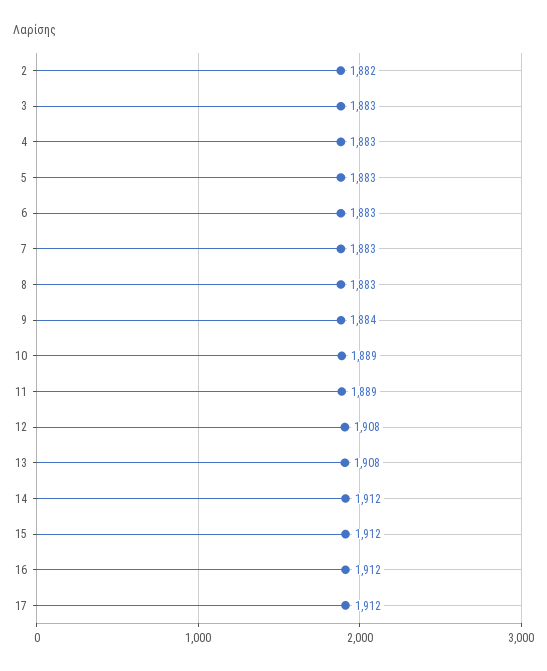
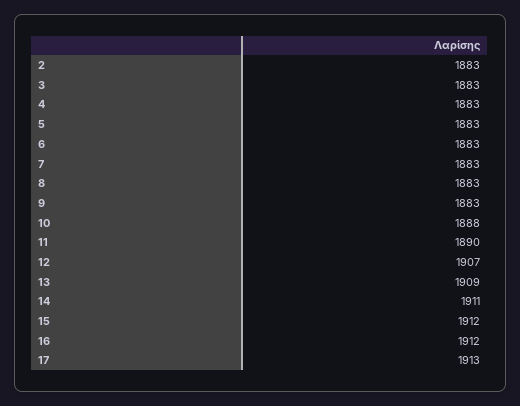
  {
-   "2": 1882,
+   "2": 1883,
    "3": 1883,
    "4": 1883,
    "5": 1883,
    "6": 1883,
    "7": 1883,
    "8": 1883,
-   "9": 1884,
+   "9": 1883,
-   "10": 1889,
+   "10": 1888,
-   "11": 1889,
+   "11": 1890,
-   "12": 1908,
+   "12": 1907,
-   "13": 1908,
+   "13": 1909,
-   "14": 1912,
+   "14": 1911,
    "15": 1912,
    "16": 1912,
-   "17": 1912
+   "17": 1913
  }

